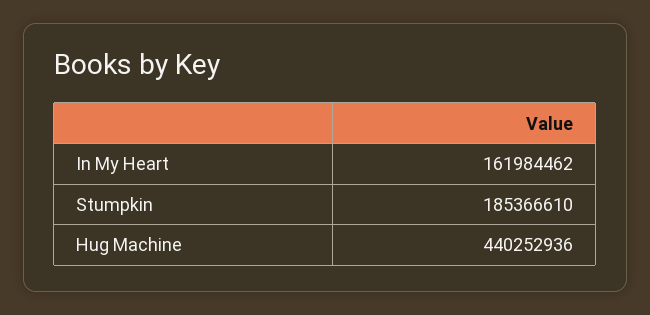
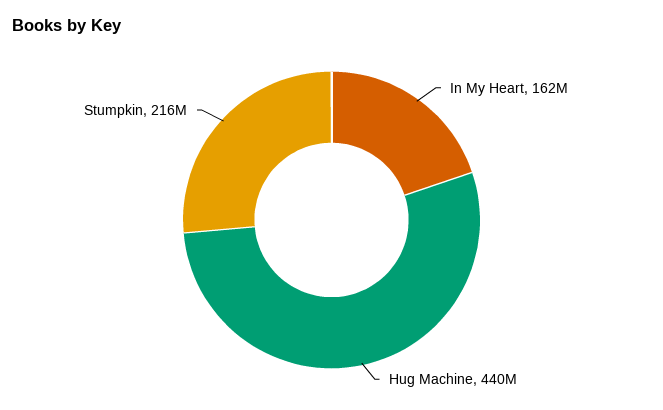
  {
    "In My Heart": 161984462,
-   "Stumpkin": 185366610,
+   "Stumpkin": 216000000,
    "Hug Machine": 440252936
  }

